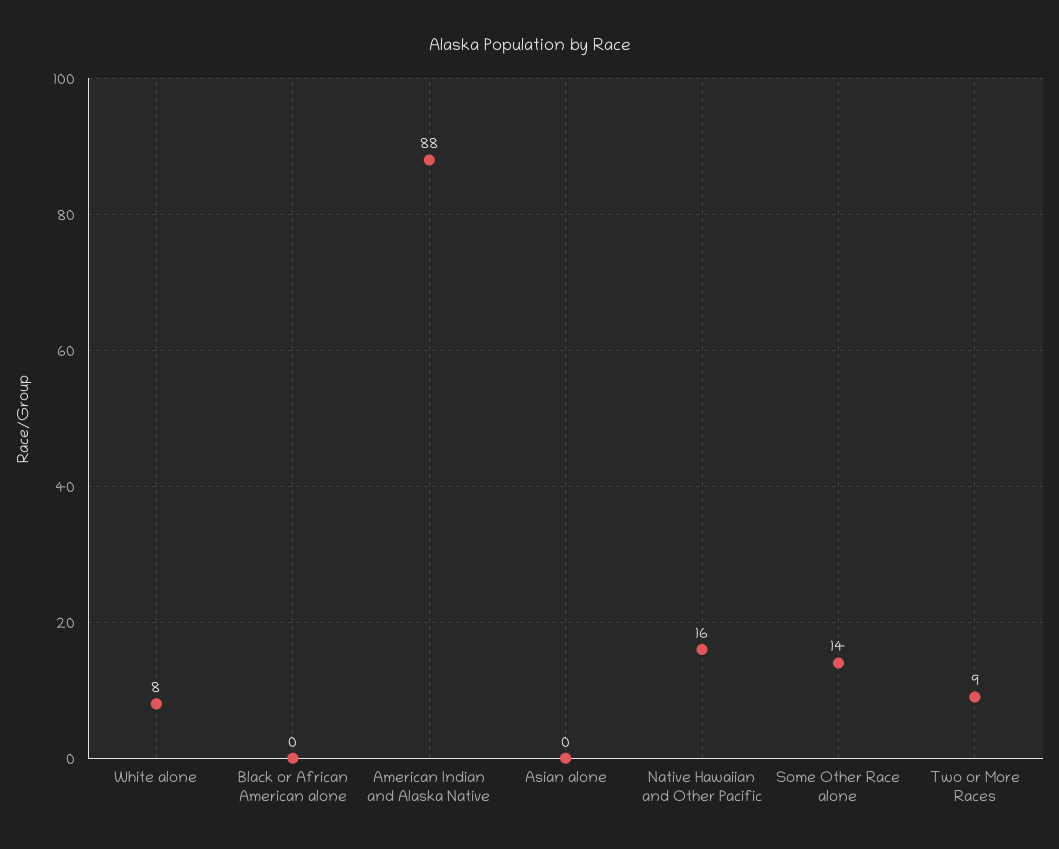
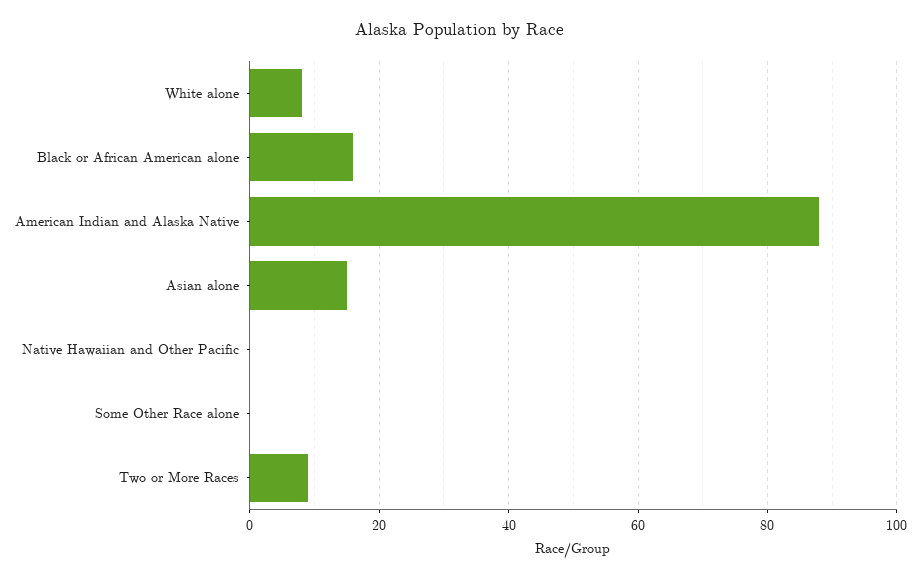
  {
    "White alone": 8,
-   "Black or African American alone": 0,
+   "Black or African American alone": 15,
    "American Indian and Alaska Native": 88,
-   "Asian alone": 0,
+   "Asian alone": 15,
-   "Native Hawaiian and Other Pacific": 16,
+   "Native Hawaiian and Other Pacific": 0,
-   "Some Other Race alone": 14,
+   "Some Other Race alone": 0,
    "Two or More Races": 9
  }

